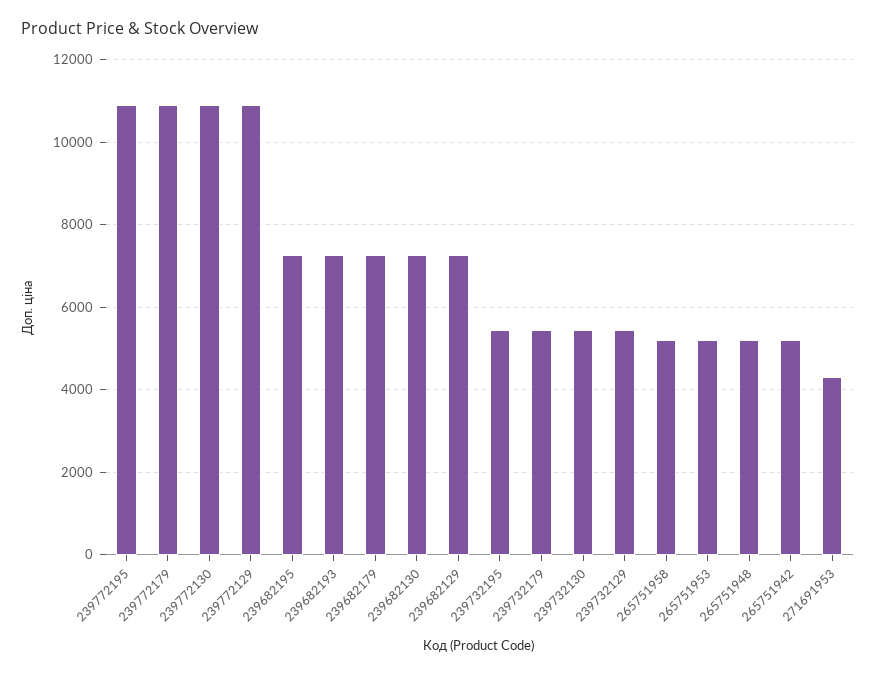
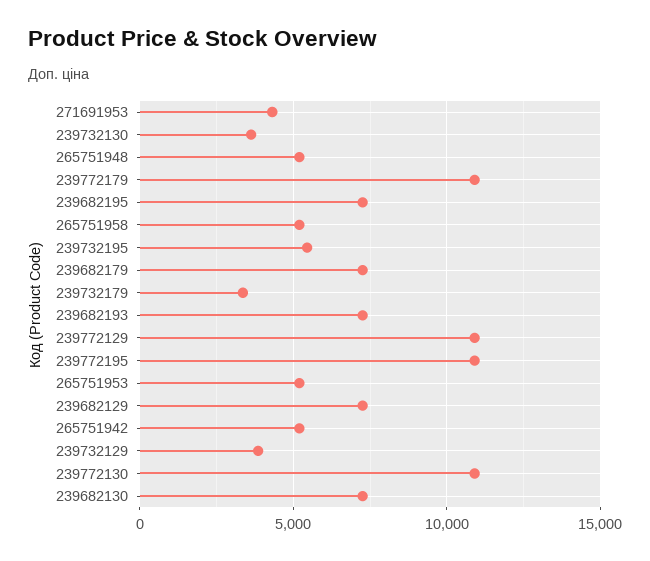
  {
    "239772195": 11000,
    "239772179": 11000,
    "239772130": 11000,
    "239772129": 11000,
    "239682195": 7200,
    "239682193": 7200,
    "239682179": 7200,
    "239682130": 7200,
    "239682129": 7200,
    "239732195": 5400,
-   "239732179": 5400,
+   "239732179": 3500,
-   "239732130": 5400,
+   "239732130": 3500,
-   "239732129": 5400,
+   "239732129": 4000,
    "265751958": 5200,
    "265751953": 5200,
    "265751948": 5200,
    "265751942": 5200,
    "271691953": 4400
  }

